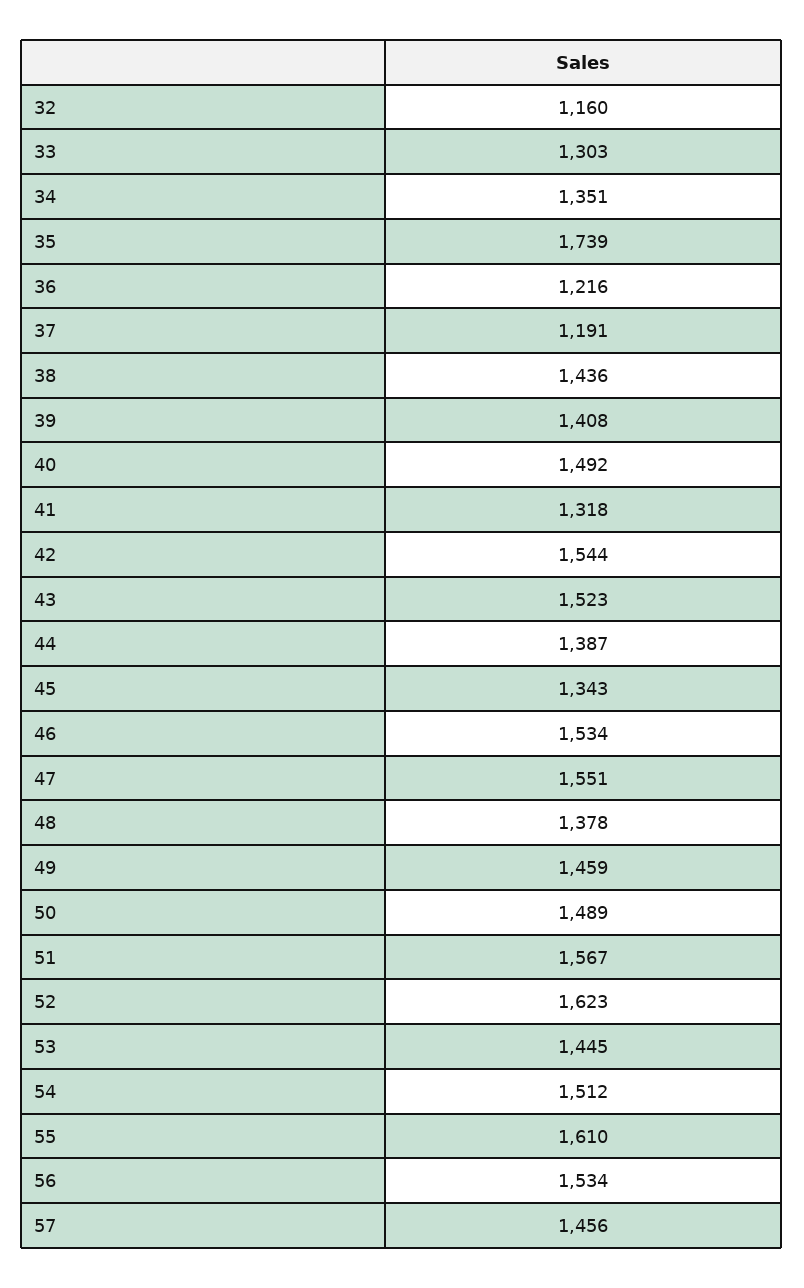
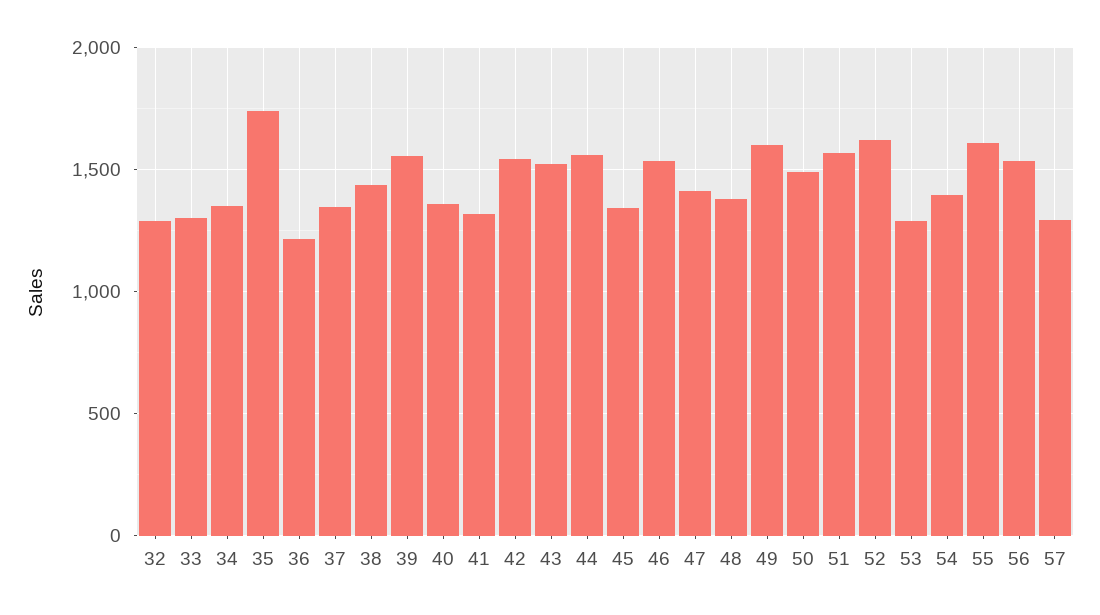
  {
-   "32": 1160,
+   "32": 1300,
    "33": 1303,
    "34": 1351,
    "35": 1739,
    "36": 1216,
-   "37": 1191,
+   "37": 1350,
    "38": 1436,
-   "39": 1408,
+   "39": 1550,
-   "40": 1492,
+   "40": 1350,
    "41": 1318,
    "42": 1544,
    "43": 1523,
-   "44": 1387,
+   "44": 1550,
    "45": 1343,
    "46": 1534,
-   "47": 1551,
+   "47": 1400,
    "48": 1378,
-   "49": 1459,
+   "49": 1600,
    "50": 1489,
    "51": 1567,
    "52": 1623,
-   "53": 1445,
+   "53": 1300,
-   "54": 1512,
+   "54": 1400,
    "55": 1610,
    "56": 1534,
-   "57": 1456
+   "57": 1300
  }

